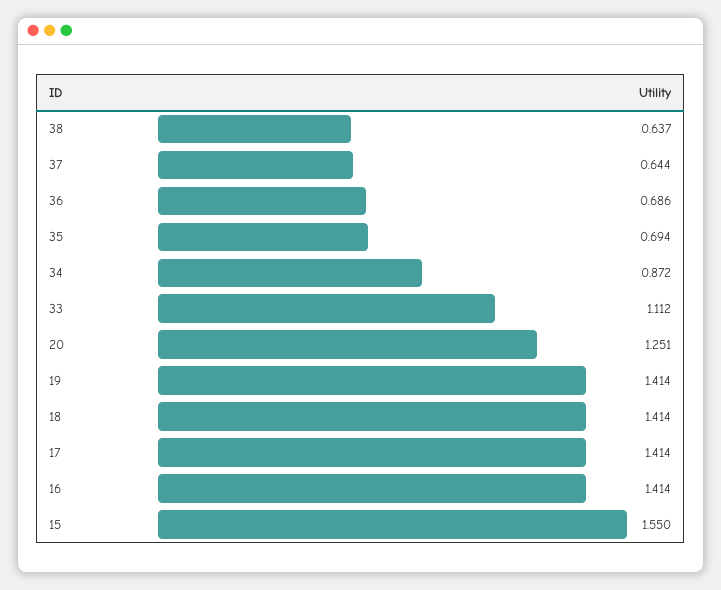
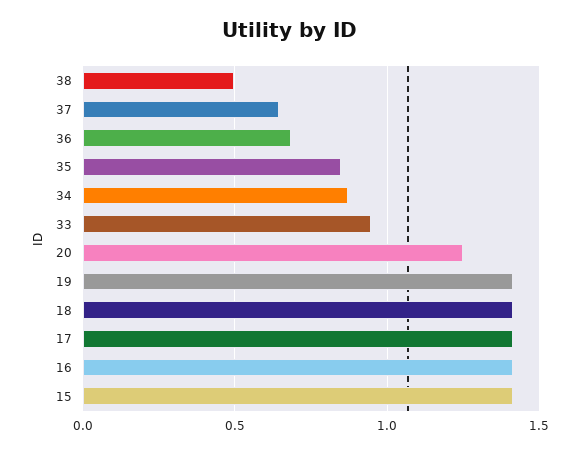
  {
-   "38": 0.637,
+   "38": 0.5,
    "37": 0.644,
    "36": 0.686,
-   "35": 0.694,
+   "35": 0.85,
    "34": 0.872,
-   "33": 1.112,
+   "33": 0.95,
    "20": 1.251,
    "19": 1.414,
    "18": 1.414,
    "17": 1.414,
    "16": 1.414,
-   "15": 1.55
+   "15": 1.4
  }

